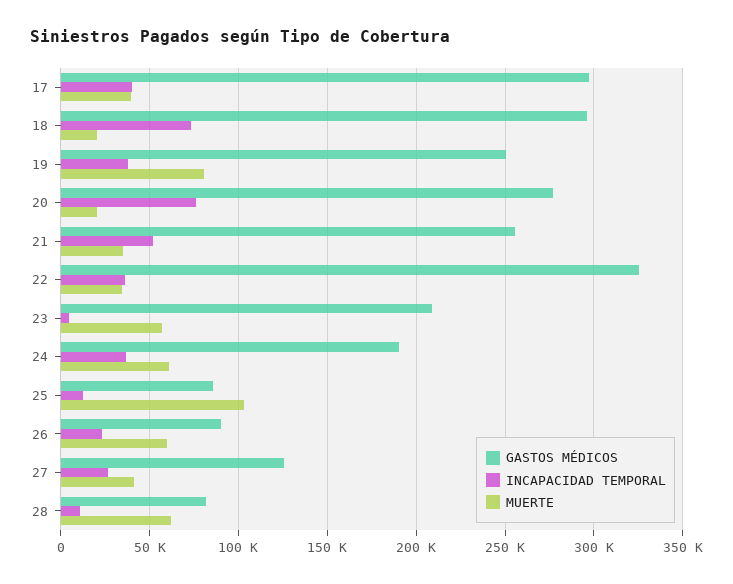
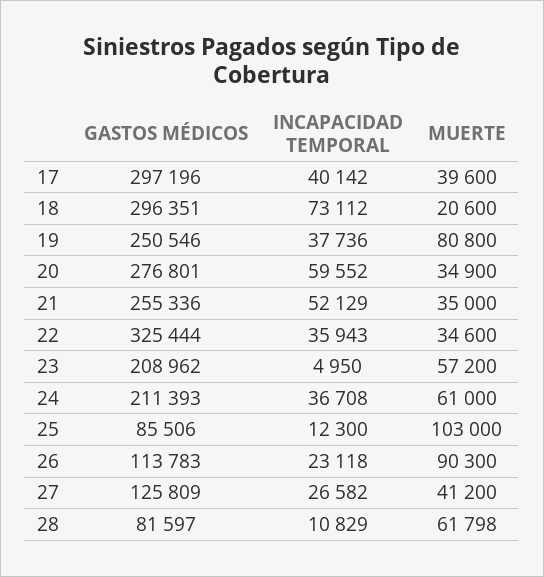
  {
    "GASTOS MÉDICOS": {
      "17": 297196,
      "18": 296351,
      "19": 250546,
      "20": 276801,
      "21": 255336,
      "22": 325444,
      "23": 208962,
-     "24": 190000,
+     "24": 211393,
      "25": 85506,
-     "26": 90000,
+     "26": 113783,
      "27": 125809,
      "28": 81597
    },
    "INCAPACIDAD TEMPORAL": {
      "17": 40142,
      "18": 73112,
      "19": 37736,
-     "20": 75000,
+     "20": 59552,
      "21": 52129,
      "22": 35943,
      "23": 4950,
      "24": 36708,
      "25": 12300,
      "26": 23118,
      "27": 26582,
      "28": 10829
    },
    "MUERTE": {
      "17": 39600,
      "18": 20600,
      "19": 80800,
-     "20": 20000,
+     "20": 34900,
      "21": 35000,
      "22": 34600,
      "23": 57200,
      "24": 61000,
      "25": 103000,
-     "26": 60000,
+     "26": 90300,
      "27": 41200,
      "28": 61798
    }
  }

